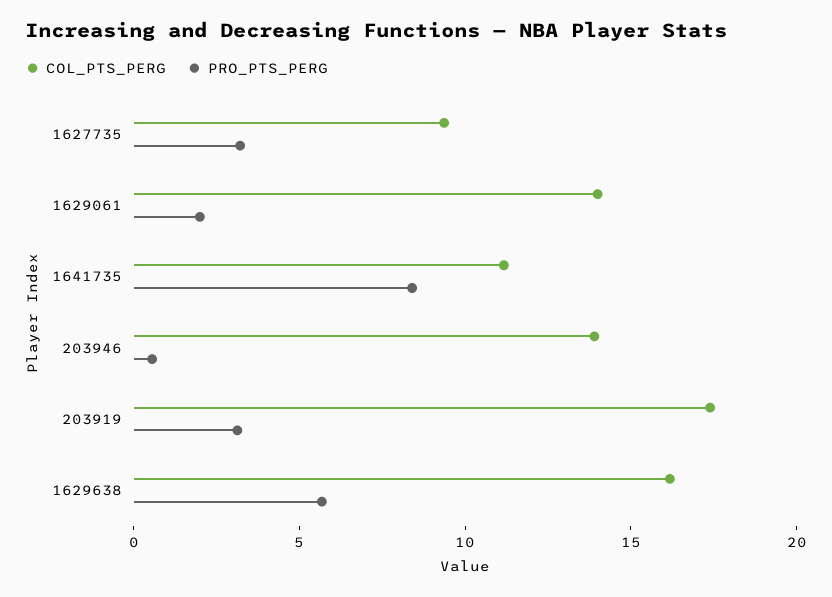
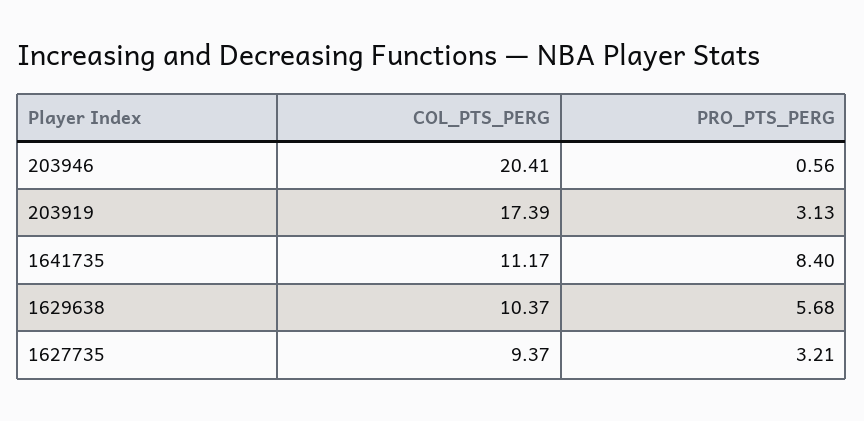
  {
    "COL_PTS_PERG": {
      "1627735": 9.37,
-     "1629061": 14,
      "1641735": 11.17,
-     "203946": 14,
+     "203946": 20.41,
      "203919": 17.39,
-     "1629638": 16
+     "1629638": 10.37
    },
    "PRO_PTS_PERG": {
      "1627735": 3.21,
-     "1629061": 2,
      "1641735": 8.4,
      "203946": 0.56,
      "203919": 3.13,
      "1629638": 5.68
    }
  }

